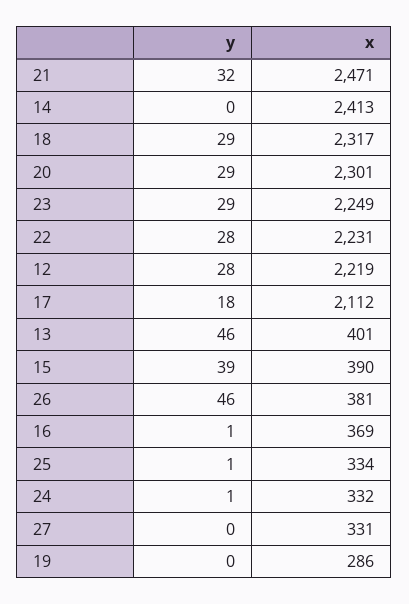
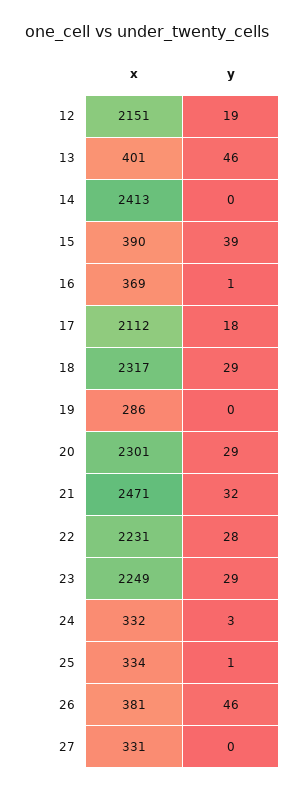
  {
    "y": {
      "21": 32,
      "14": 0,
      "18": 29,
      "20": 29,
      "23": 29,
      "22": 28,
-     "12": 28,
+     "12": 19,
      "17": 18,
      "13": 46,
      "15": 39,
      "26": 46,
      "16": 1,
      "25": 1,
-     "24": 1,
+     "24": 3,
      "27": 0,
      "19": 0
    },
    "x": {
      "21": 2471,
      "14": 2413,
      "18": 2317,
      "20": 2301,
      "23": 2249,
      "22": 2231,
-     "12": 2219,
+     "12": 2151,
      "17": 2112,
      "13": 401,
      "15": 390,
      "26": 381,
      "16": 369,
      "25": 334,
      "24": 332,
      "27": 331,
      "19": 286
    }
  }

